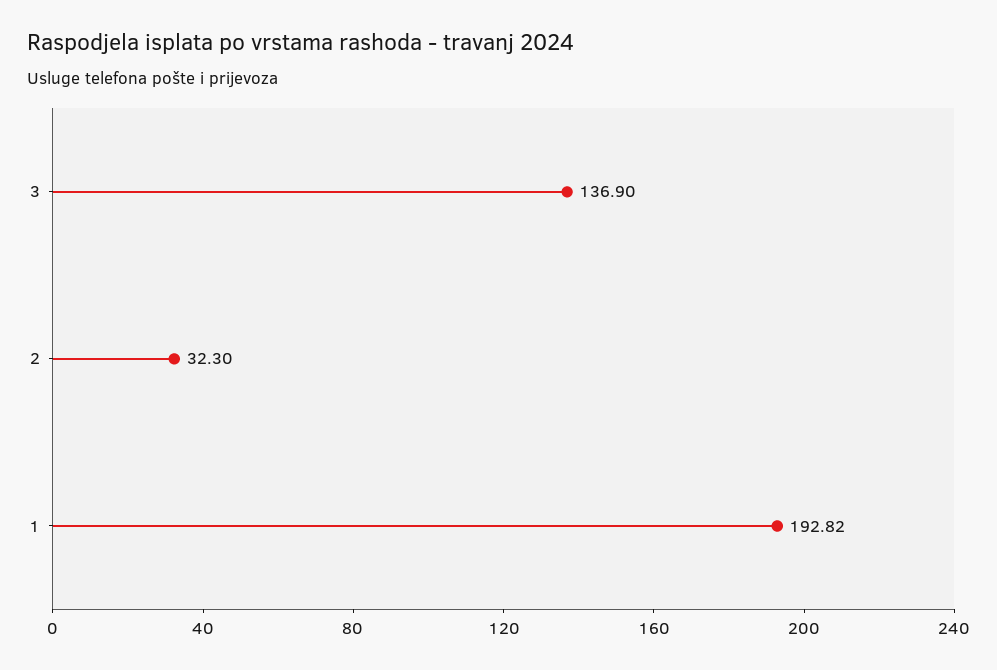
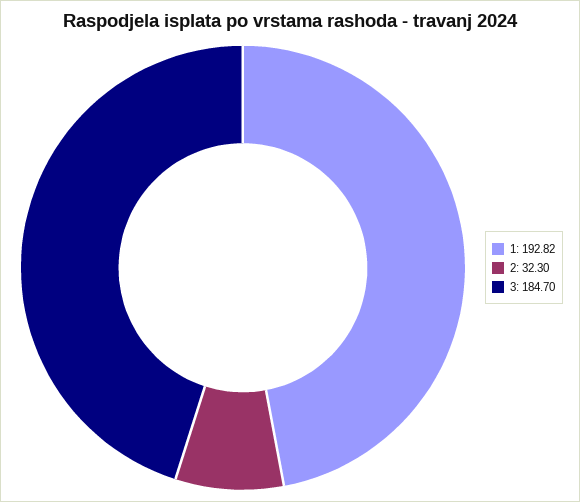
  {
-   "3": 136.9,
+   "3": 184.7,
    "2": 32.3,
    "1": 192.82
  }

